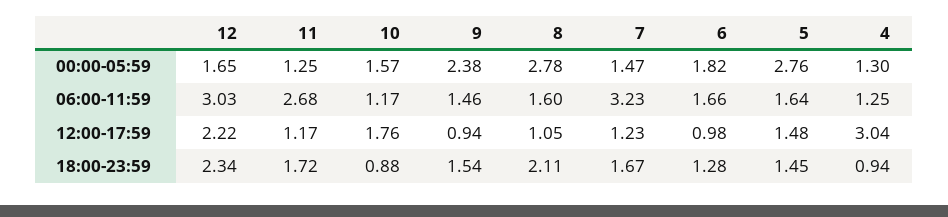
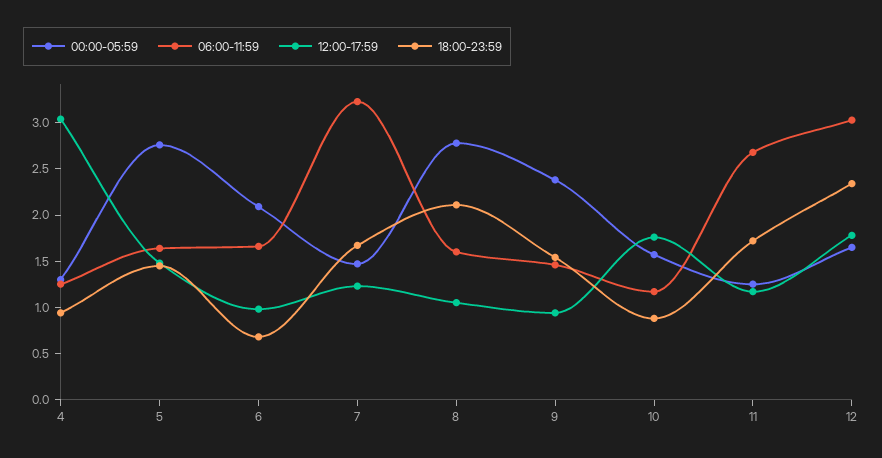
  {
    "00:00-05:59": {
      "12": 1.65,
      "11": 1.25,
      "10": 1.57,
      "9": 2.38,
      "8": 2.78,
      "7": 1.47,
-     "6": 1.82,
+     "6": 2.1,
      "5": 2.76,
      "4": 1.3
    },
    "06:00-11:59": {
      "12": 3.03,
      "11": 2.68,
      "10": 1.17,
      "9": 1.46,
      "8": 1.6,
      "7": 3.23,
      "6": 1.66,
      "5": 1.64,
      "4": 1.25
    },
    "12:00-17:59": {
-     "12": 2.22,
+     "12": 1.8,
      "11": 1.17,
      "10": 1.76,
      "9": 0.94,
      "8": 1.05,
      "7": 1.23,
      "6": 0.98,
      "5": 1.48,
      "4": 3.04
    },
    "18:00-23:59": {
      "12": 2.34,
      "11": 1.72,
      "10": 0.88,
      "9": 1.54,
      "8": 2.11,
      "7": 1.67,
-     "6": 1.28,
+     "6": 0.7,
      "5": 1.45,
      "4": 0.94
    }
  }

